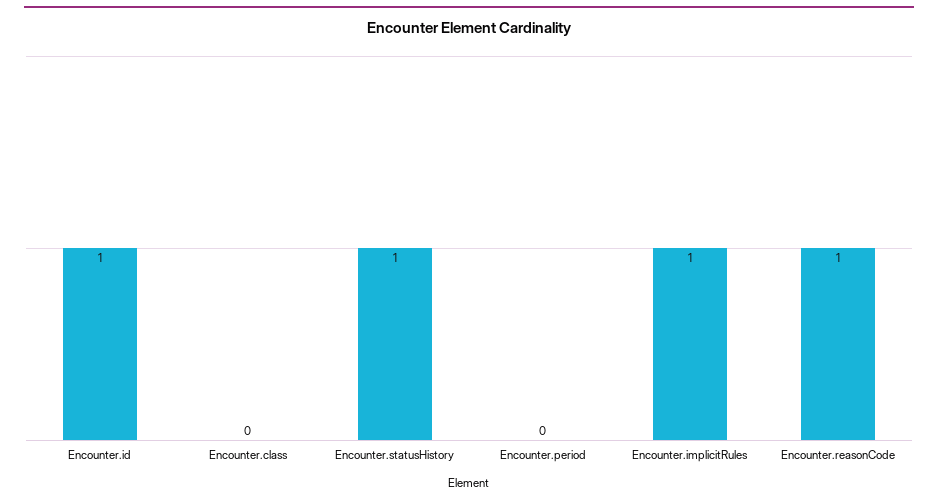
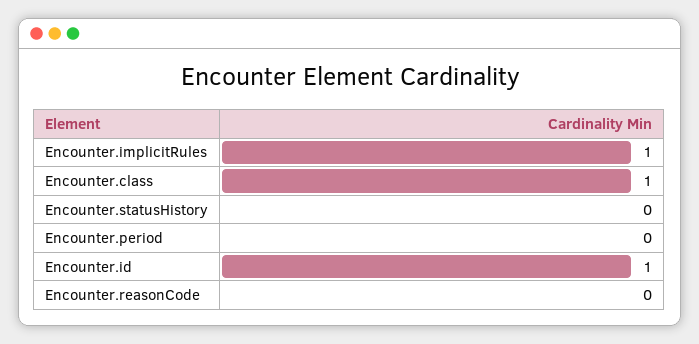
  {
    "Encounter.id": 1,
-   "Encounter.class": 0,
+   "Encounter.class": 1,
-   "Encounter.statusHistory": 1,
+   "Encounter.statusHistory": 0,
    "Encounter.period": 0,
    "Encounter.implicitRules": 1,
-   "Encounter.reasonCode": 1
+   "Encounter.reasonCode": 0
  }

